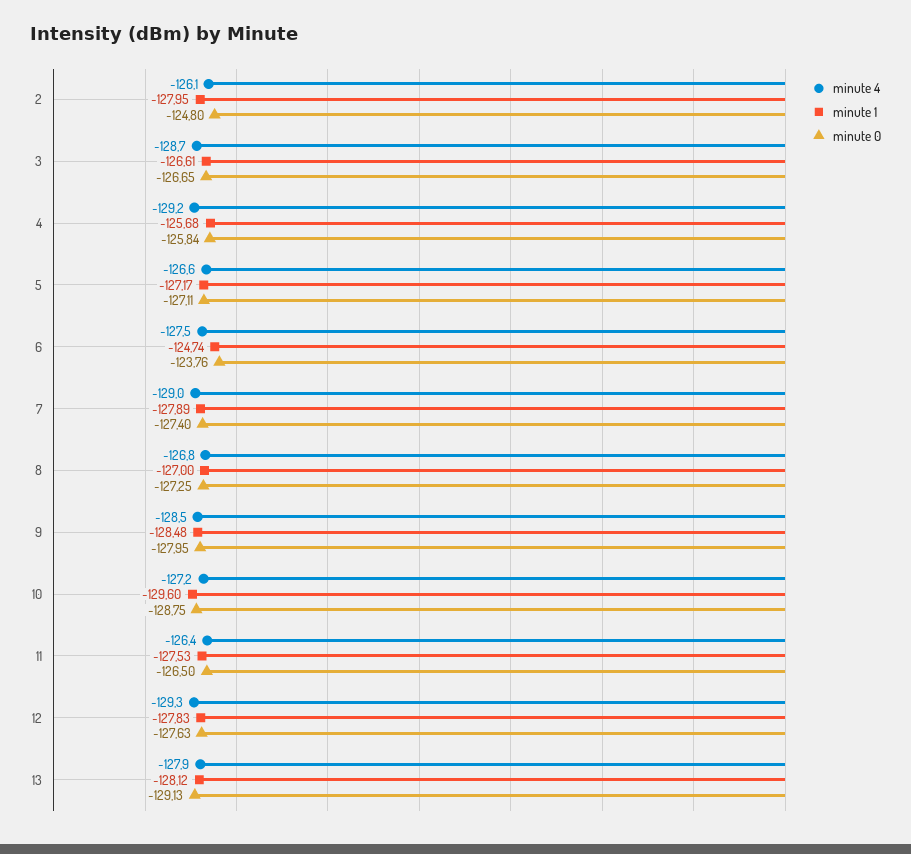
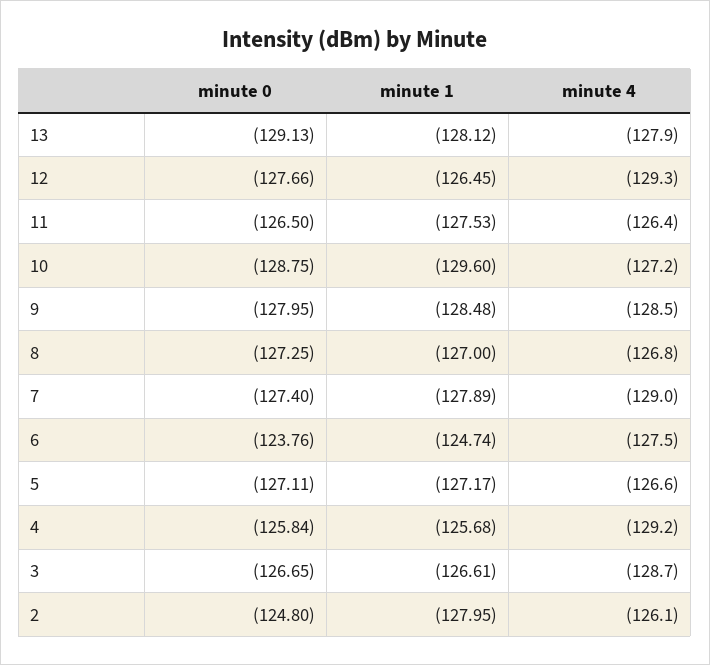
  {
    "minute 4": {
      "2": -126.1,
      "3": -128.7,
      "4": -129.2,
      "5": -126.6,
      "6": -127.5,
      "7": -129,
      "8": -126.8,
      "9": -128.5,
      "10": -127.2,
      "11": -126.4,
      "12": -129.3,
      "13": -127.9
    },
    "minute 1": {
      "2": -127.95,
      "3": -126.61,
      "4": -125.68,
      "5": -127.17,
      "6": -124.74,
      "7": -127.89,
      "8": -127,
      "9": -128.48,
      "10": -129.6,
      "11": -127.53,
-     "12": -127.83,
+     "12": -126.45,
      "13": -128.12
    },
    "minute 0": {
      "2": -124.8,
      "3": -126.65,
      "4": -125.84,
      "5": -127.11,
      "6": -123.76,
      "7": -127.4,
      "8": -127.25,
      "9": -127.95,
      "10": -128.75,
      "11": -126.5,
-     "12": -127.63,
+     "12": -127.66,
      "13": -129.13
    }
  }

